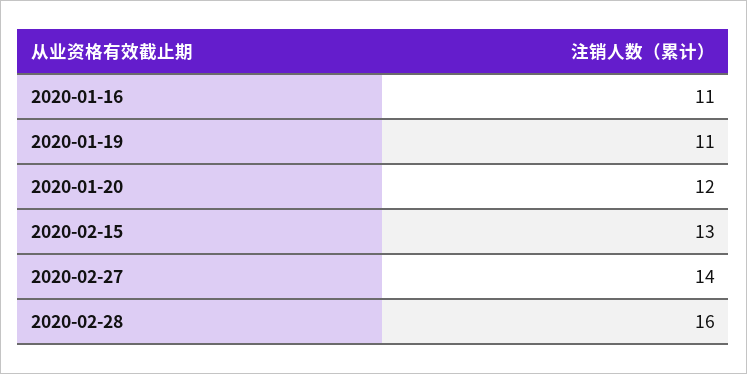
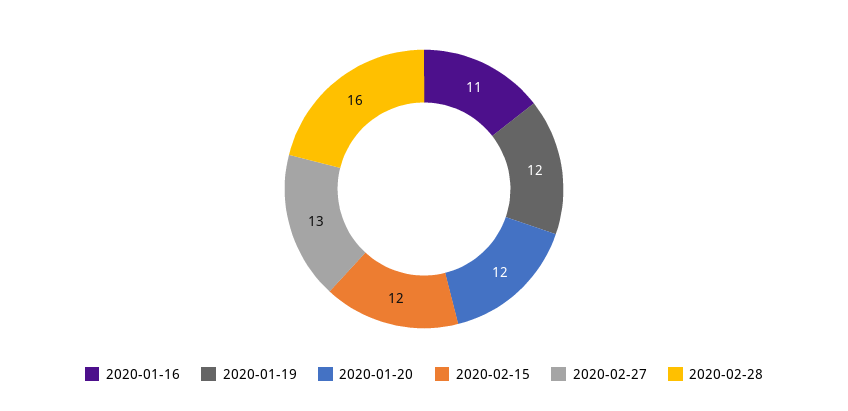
  {
    "2020-01-16": 11,
-   "2020-01-19": 11,
+   "2020-01-19": 12,
    "2020-01-20": 12,
-   "2020-02-15": 13,
+   "2020-02-15": 12,
-   "2020-02-27": 14,
+   "2020-02-27": 13,
    "2020-02-28": 16
  }

